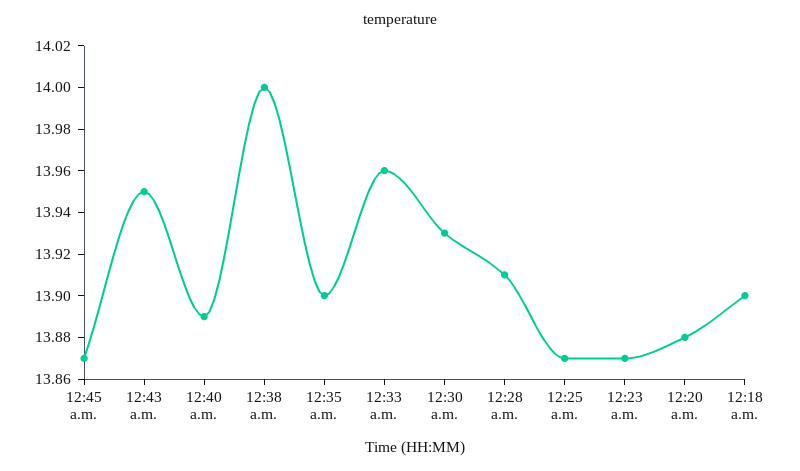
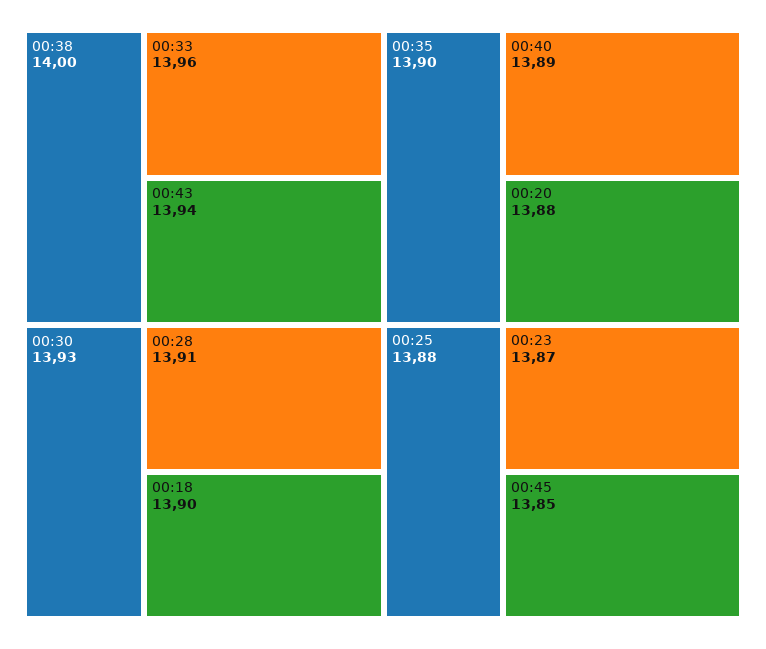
  {
-   "12:45 a.m.": 13.87,
+   "12:45 a.m.": 13.85,
-   "12:43 a.m.": 13.95,
+   "12:43 a.m.": 13.94,
    "12:40 a.m.": 13.89,
    "12:38 a.m.": 14,
    "12:35 a.m.": 13.9,
    "12:33 a.m.": 13.96,
    "12:30 a.m.": 13.93,
    "12:28 a.m.": 13.91,
-   "12:25 a.m.": 13.87,
+   "12:25 a.m.": 13.88,
    "12:23 a.m.": 13.87,
    "12:20 a.m.": 13.88,
    "12:18 a.m.": 13.9
  }

